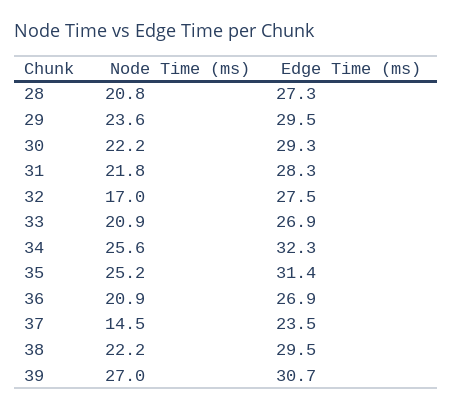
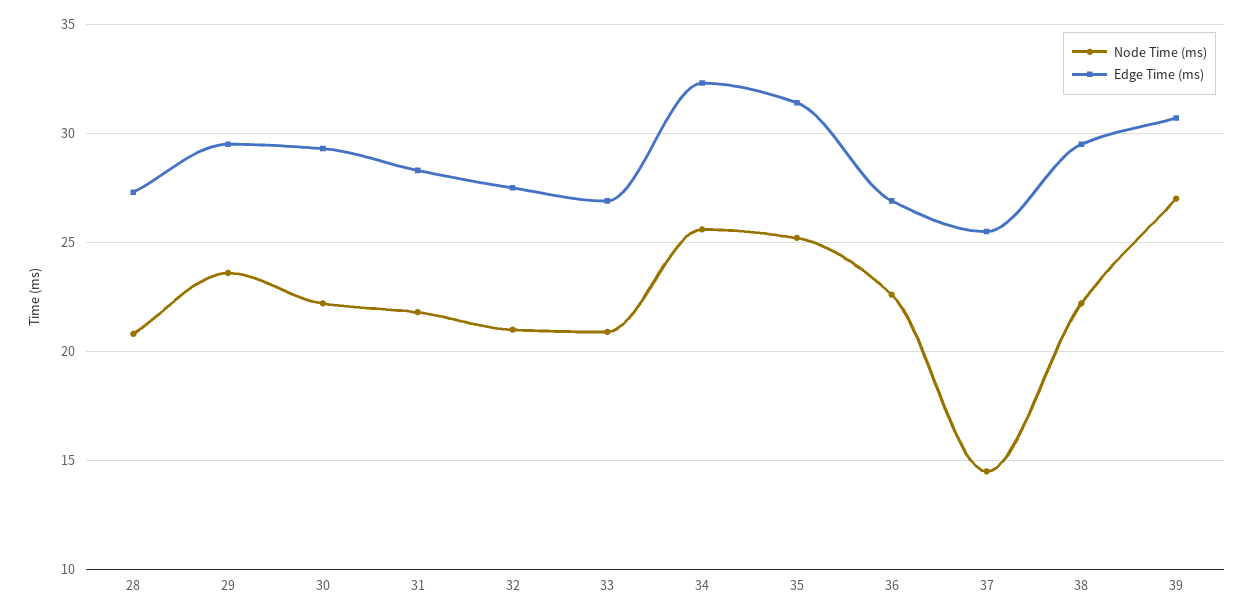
  {
    "Node Time (ms)": {
      "28": 20.8,
      "29": 23.6,
      "30": 22.2,
      "31": 21.8,
-     "32": 17,
+     "32": 21,
      "33": 20.9,
      "34": 25.6,
      "35": 25.2,
-     "36": 20.9,
+     "36": 22.5,
      "37": 14.5,
      "38": 22.2,
      "39": 27
    },
    "Edge Time (ms)": {
      "28": 27.3,
      "29": 29.5,
      "30": 29.3,
      "31": 28.3,
      "32": 27.5,
      "33": 26.9,
      "34": 32.3,
      "35": 31.4,
      "36": 26.9,
-     "37": 23.5,
+     "37": 25.5,
      "38": 29.5,
      "39": 30.7
    }
  }

